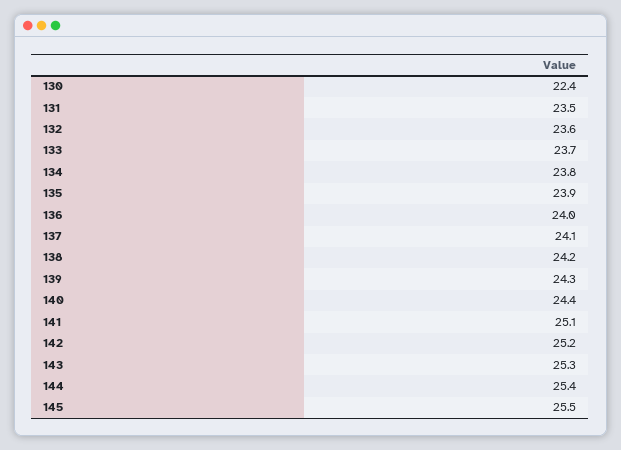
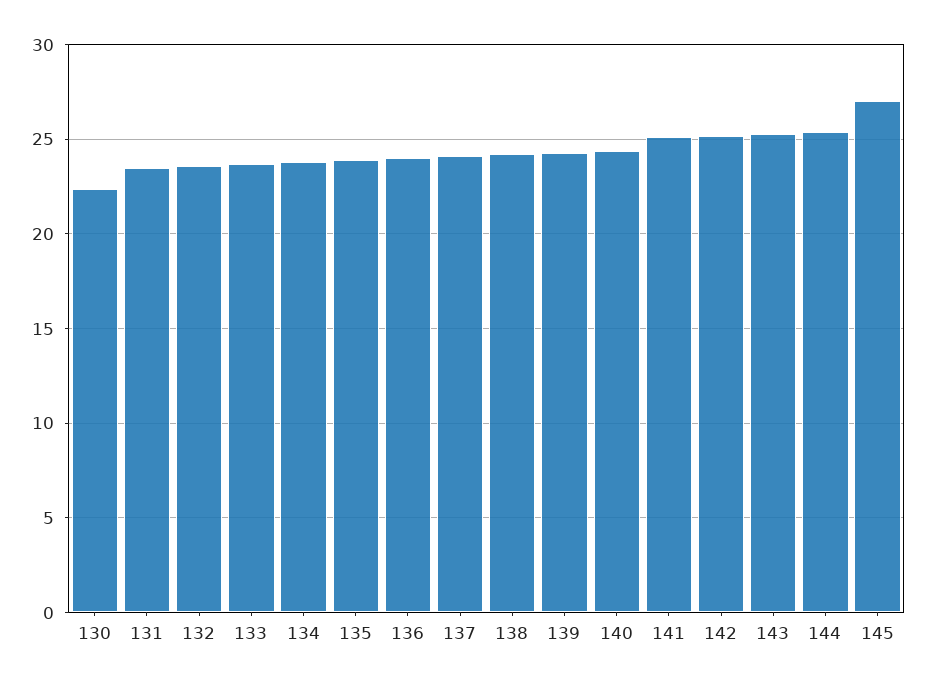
  {
    "130": 22.4,
    "131": 23.5,
    "132": 23.6,
    "133": 23.7,
    "134": 23.8,
    "135": 23.9,
    "136": 24,
    "137": 24.1,
    "138": 24.2,
    "139": 24.3,
    "140": 24.4,
    "141": 25.1,
    "142": 25.2,
    "143": 25.3,
    "144": 25.4,
-   "145": 25.5
+   "145": 27
  }

